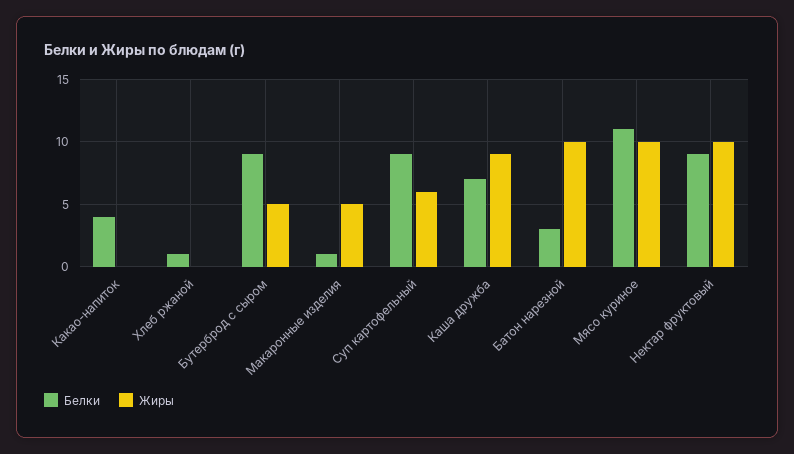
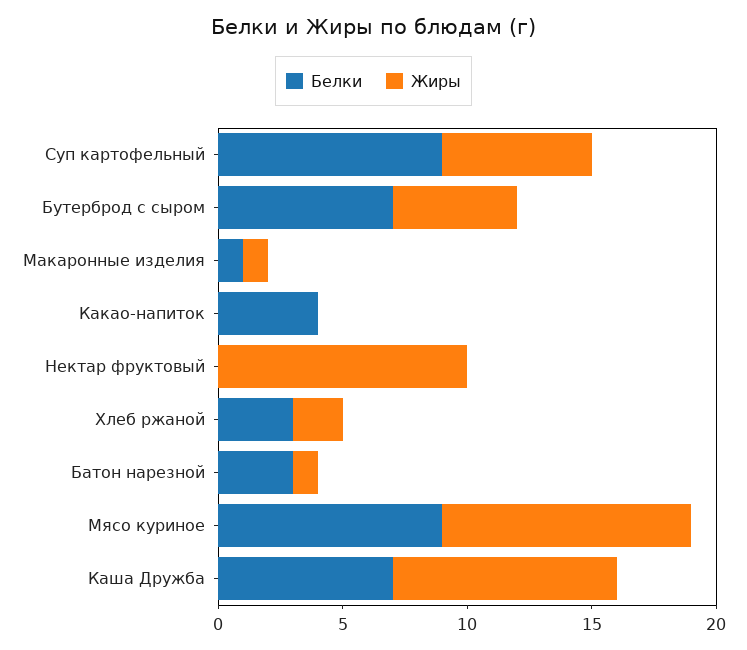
  {
    "Белки": {
      "Какао-напиток": 4,
-     "Хлеб ржаной": 1,
+     "Хлеб ржаной": 3,
-     "Бутерброд с сыром": 9,
+     "Бутерброд с сыром": 7,
      "Макаронные изделия": 1,
      "Суп картофельный": 9,
      "Каша дружба": 7,
      "Батон нарезной": 3,
-     "Мясо куриное": 11,
+     "Мясо куриное": 9,
-     "Нектар фруктовый": 9
+     "Нектар фруктовый": 0
    },
    "Жиры": {
      "Какао-напиток": 0,
-     "Хлеб ржаной": 0,
+     "Хлеб ржаной": 2,
      "Бутерброд с сыром": 5,
-     "Макаронные изделия": 5,
+     "Макаронные изделия": 1,
      "Суп картофельный": 6,
      "Каша дружба": 9,
-     "Батон нарезной": 10,
+     "Батон нарезной": 1,
      "Мясо куриное": 10,
      "Нектар фруктовый": 10
    }
  }

